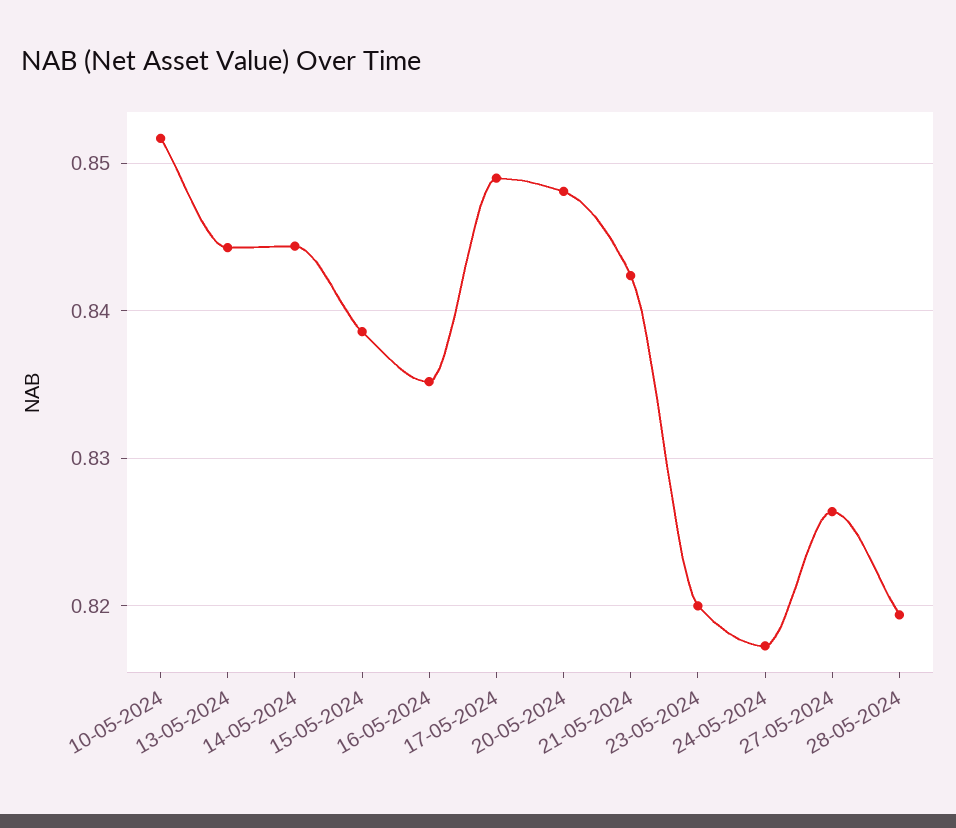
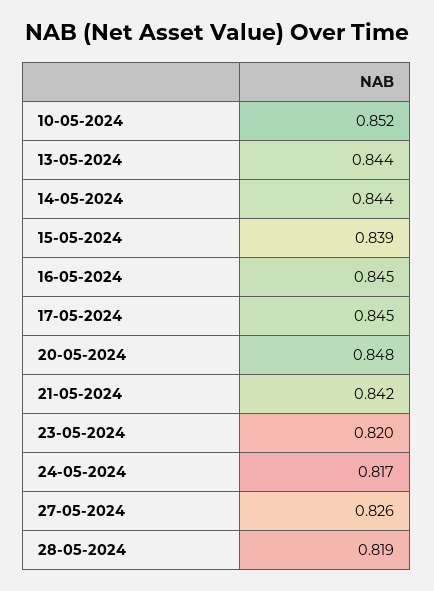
  {
    "10-05-2024": 0.852,
    "13-05-2024": 0.844,
    "14-05-2024": 0.844,
    "15-05-2024": 0.839,
-   "16-05-2024": 0.835,
+   "16-05-2024": 0.845,
-   "17-05-2024": 0.849,
+   "17-05-2024": 0.845,
    "20-05-2024": 0.848,
    "21-05-2024": 0.842,
    "23-05-2024": 0.82,
    "24-05-2024": 0.817,
    "27-05-2024": 0.826,
    "28-05-2024": 0.819
  }

